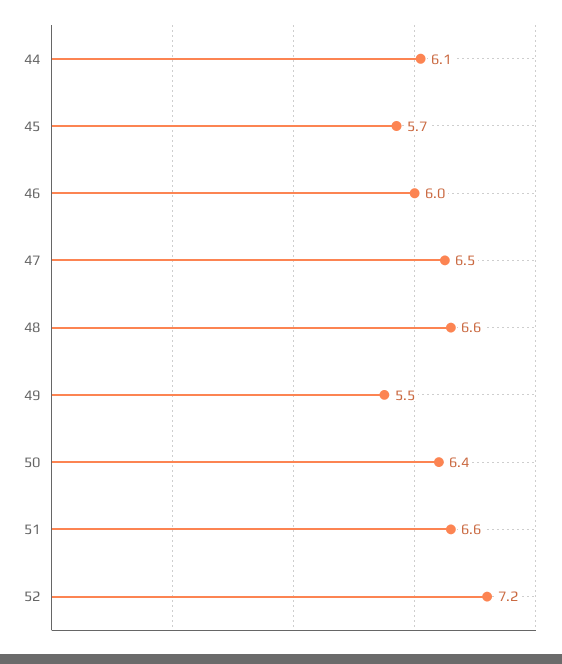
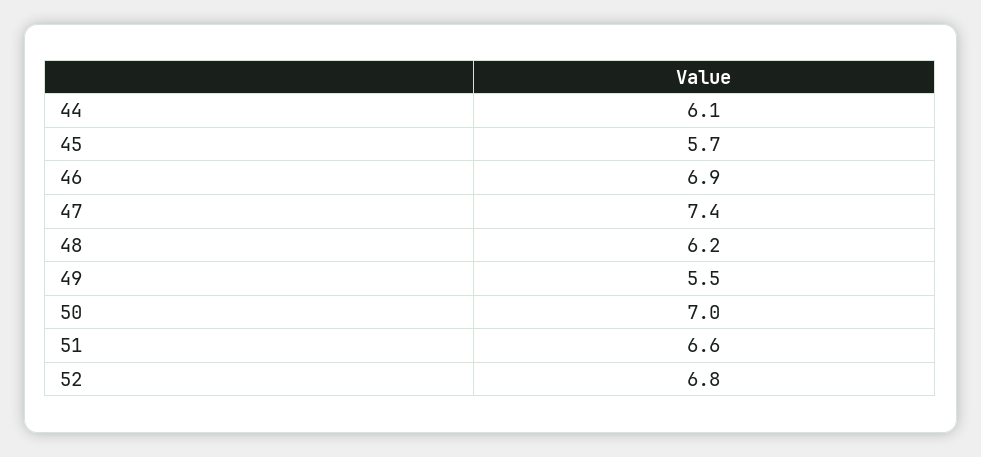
  {
    "44": 6.1,
    "45": 5.7,
-   "46": 6,
+   "46": 6.9,
-   "47": 6.5,
+   "47": 7.4,
-   "48": 6.6,
+   "48": 6.2,
    "49": 5.5,
-   "50": 6.4,
+   "50": 7,
    "51": 6.6,
-   "52": 7.2
+   "52": 6.8
  }

